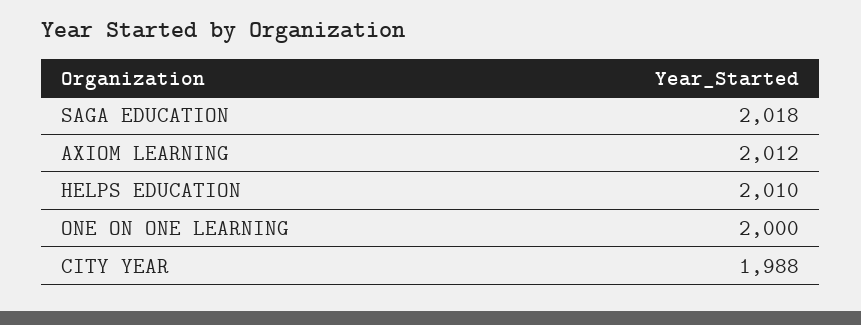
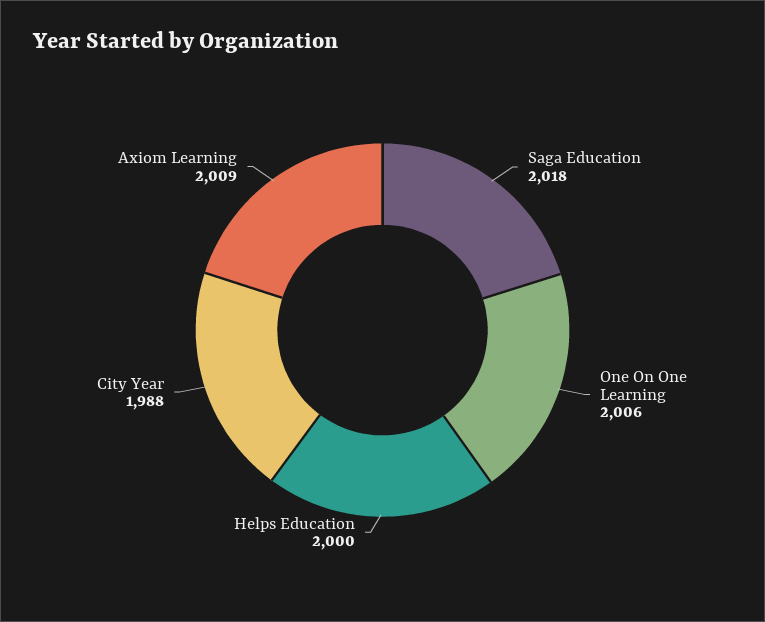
  {
    "SAGA EDUCATION": 2018,
-   "AXIOM LEARNING": 2012,
+   "AXIOM LEARNING": 2009,
-   "HELPS EDUCATION": 2010,
+   "HELPS EDUCATION": 2000,
-   "ONE ON ONE LEARNING": 2000,
+   "ONE ON ONE LEARNING": 2006,
    "CITY YEAR": 1988
  }

